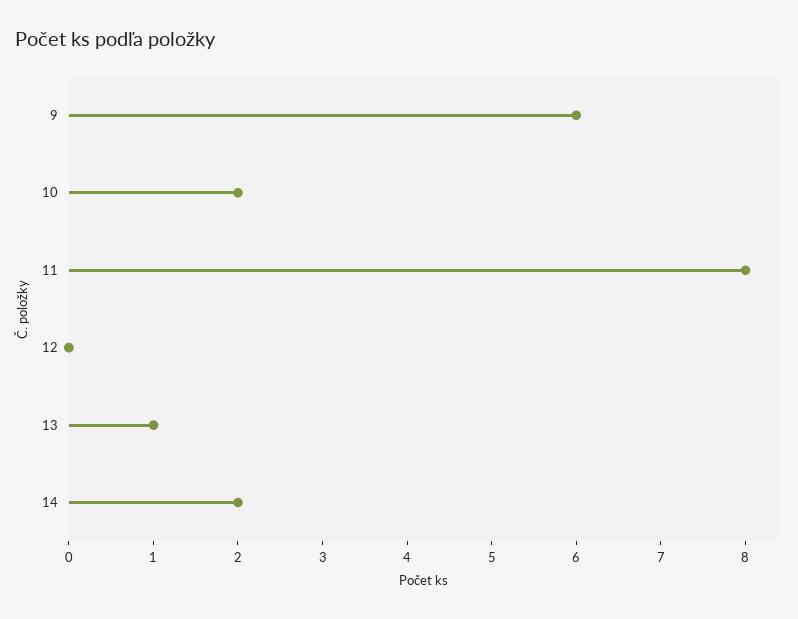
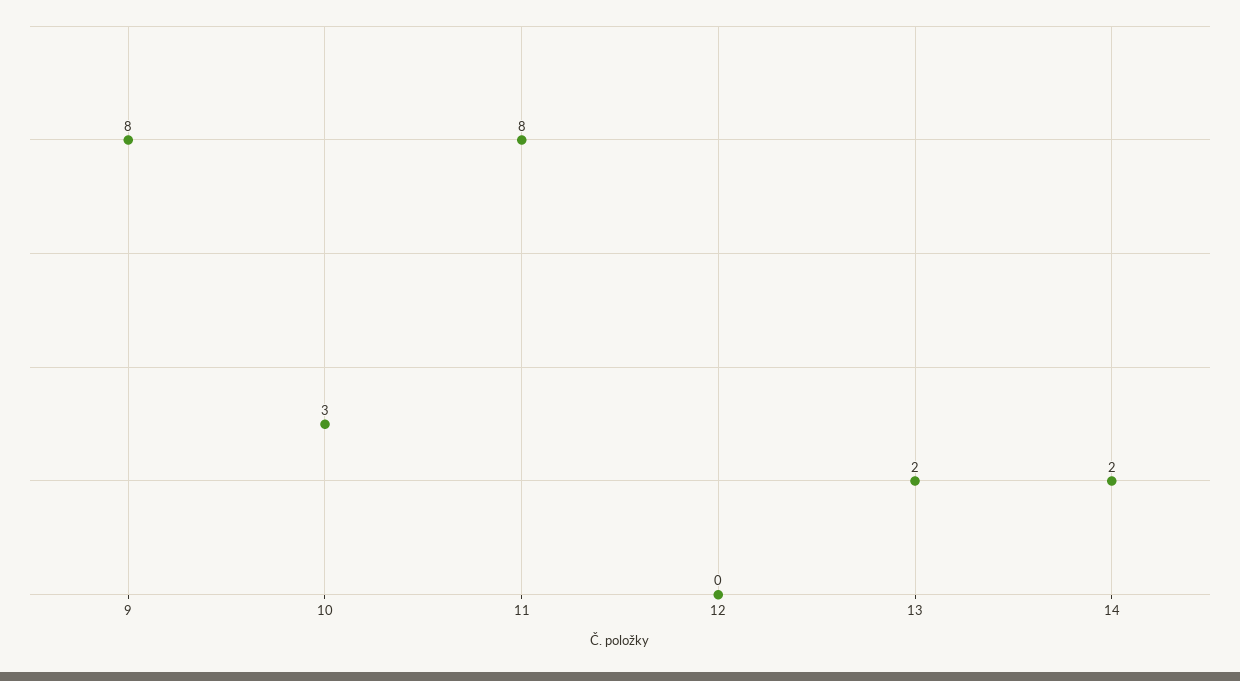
  {
-   "9": 6,
+   "9": 8,
-   "10": 2,
+   "10": 3,
    "11": 8,
    "12": 0,
-   "13": 1,
+   "13": 2,
    "14": 2
  }

